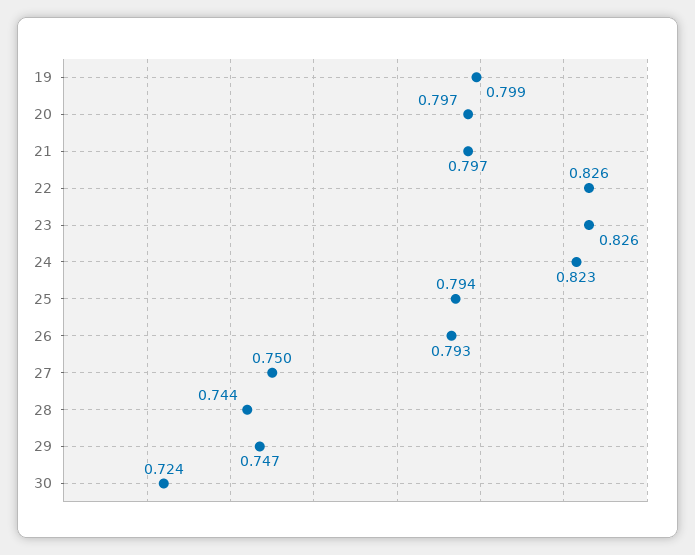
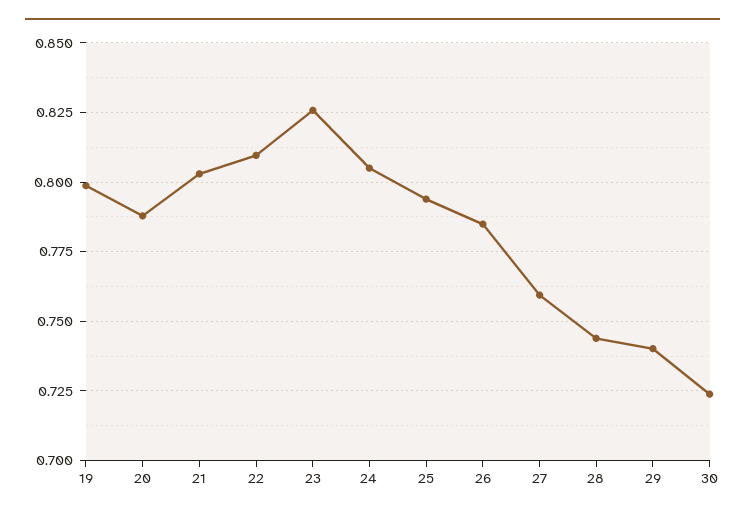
  {
    "19": 0.799,
-   "20": 0.797,
+   "20": 0.7875,
-   "21": 0.797,
+   "21": 0.8025,
-   "22": 0.826,
+   "22": 0.81,
    "23": 0.826,
-   "24": 0.823,
+   "24": 0.805,
    "25": 0.794,
-   "26": 0.793,
+   "26": 0.785,
-   "27": 0.75,
+   "27": 0.76,
    "28": 0.744,
-   "29": 0.747,
+   "29": 0.74,
    "30": 0.724
  }

